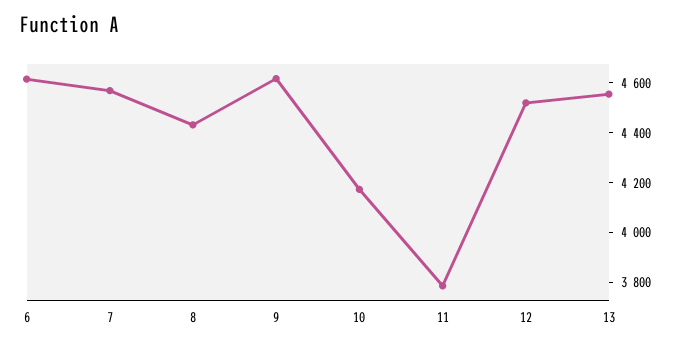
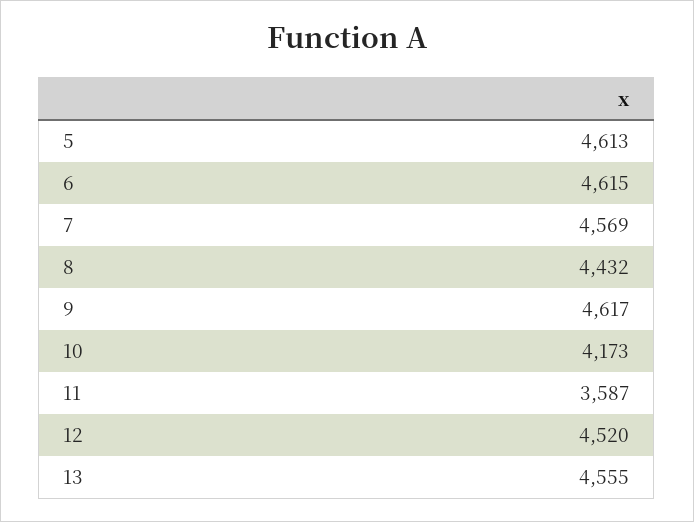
  {
    "6": 4615,
    "7": 4569,
    "8": 4432,
    "9": 4617,
    "10": 4173,
-   "11": 3800,
+   "11": 3587,
    "12": 4520,
-   "13": 4555
+   "13": 4555,
+   "5": 4613
  }

